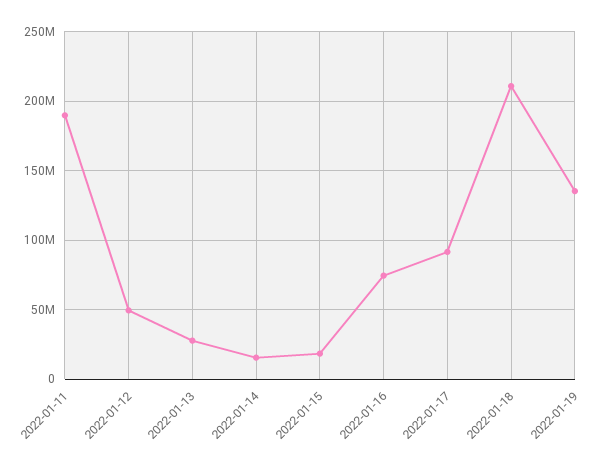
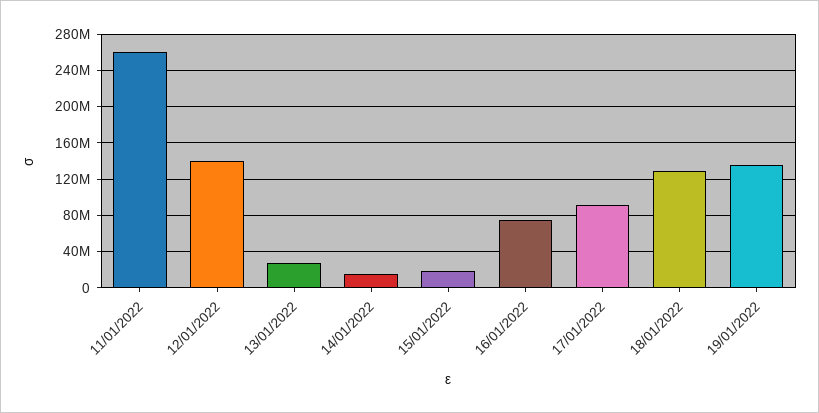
  {
-   "2022-01-11": 190000000,
+   "2022-01-11": 260000000,
-   "2022-01-12": 50000000,
+   "2022-01-12": 140000000,
    "2022-01-13": 30000000,
    "2022-01-14": 15000000,
    "2022-01-15": 20000000,
    "2022-01-16": 75000000,
    "2022-01-17": 90000000,
-   "2022-01-18": 210000000,
+   "2022-01-18": 130000000,
    "2022-01-19": 135000000
  }

